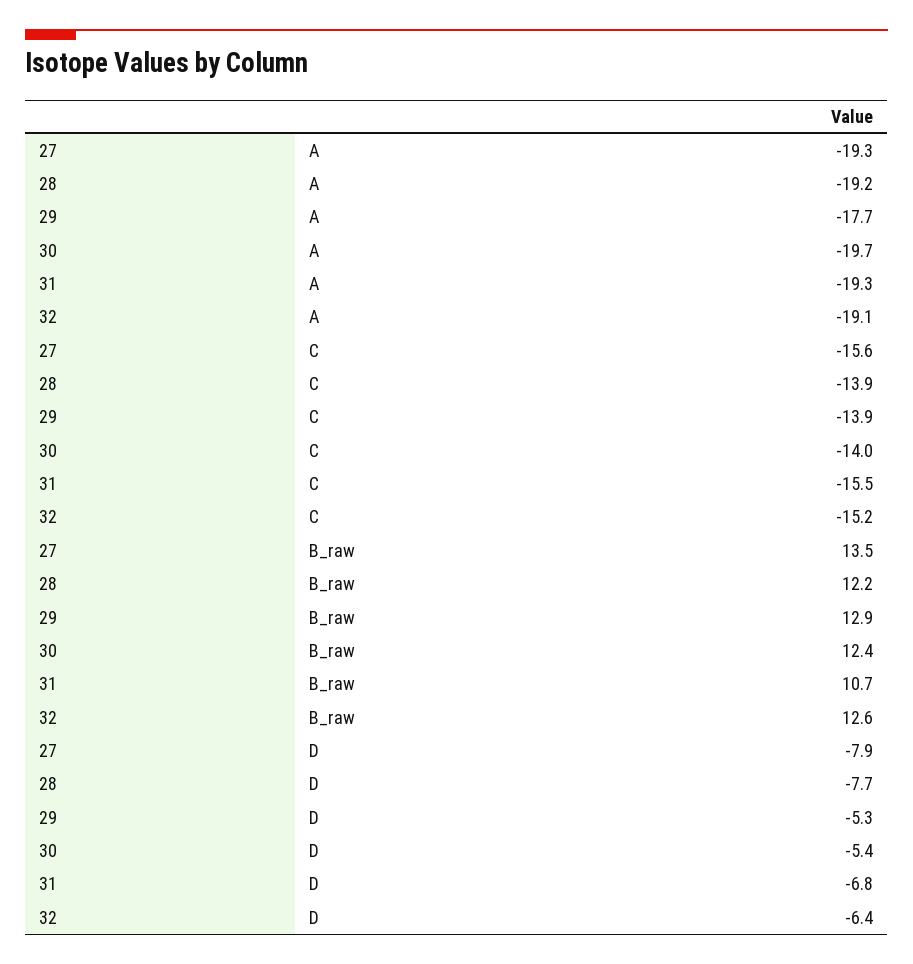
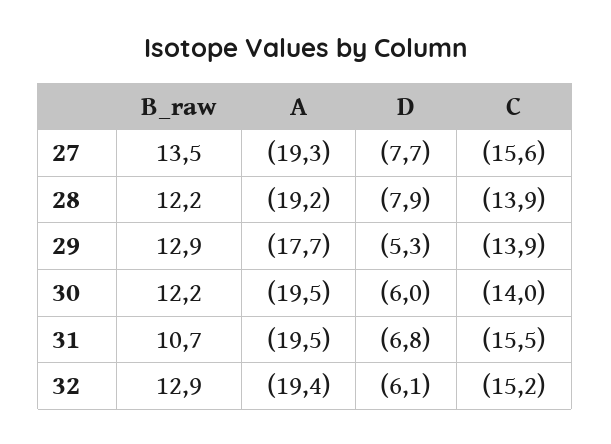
  {
    "27": {
      "A": -19.3,
      "C": -15.6,
      "B_raw": 13.5,
-     "D": -7.9
+     "D": -7.7
    },
    "28": {
      "A": -19.2,
      "C": -13.9,
      "B_raw": 12.2,
-     "D": -7.7
+     "D": -7.9
    },
    "29": {
      "A": -17.7,
      "C": -13.9,
      "B_raw": 12.9,
      "D": -5.3
    },
    "30": {
-     "A": -19.7,
+     "A": -19.5,
      "C": -14,
-     "B_raw": 12.4,
+     "B_raw": 12.2,
-     "D": -5.4
+     "D": -6
    },
    "31": {
-     "A": -19.3,
+     "A": -19.5,
      "C": -15.5,
      "B_raw": 10.7,
      "D": -6.8
    },
    "32": {
-     "A": -19.1,
+     "A": -19.4,
      "C": -15.2,
-     "B_raw": 12.6,
+     "B_raw": 12.9,
-     "D": -6.4
+     "D": -6.1
    }
  }

